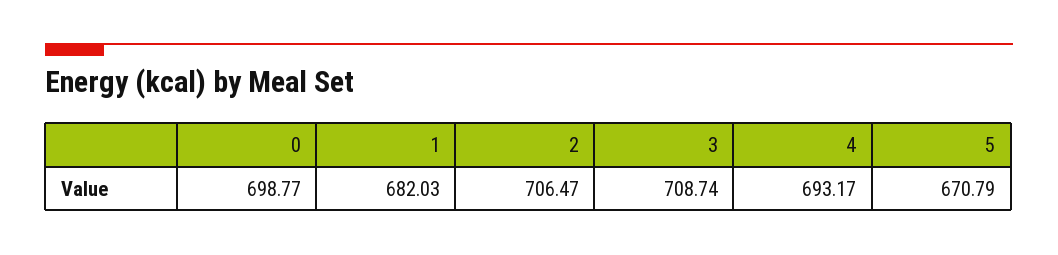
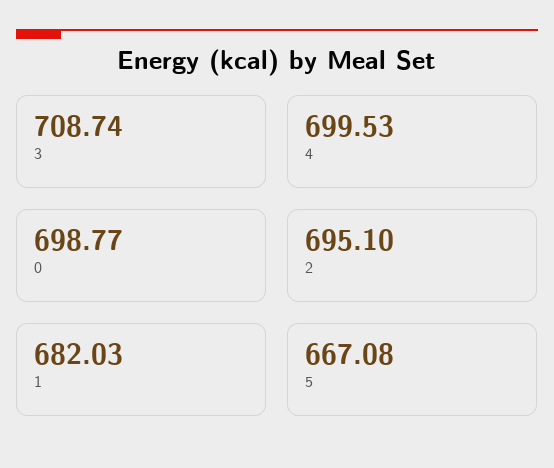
  {
    "0": 698.77,
    "1": 682.03,
-   "2": 706.47,
+   "2": 695.1,
    "3": 708.74,
-   "4": 693.17,
+   "4": 699.53,
-   "5": 670.79
+   "5": 667.08
  }

